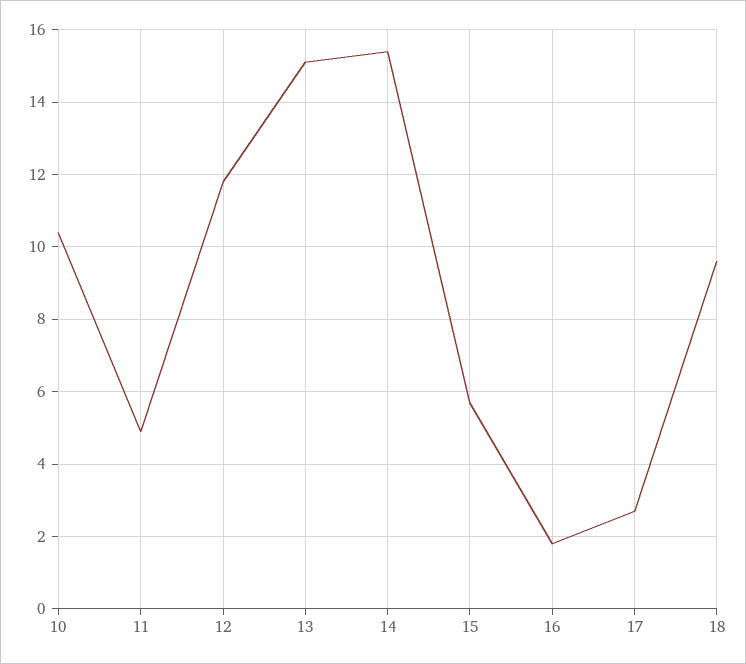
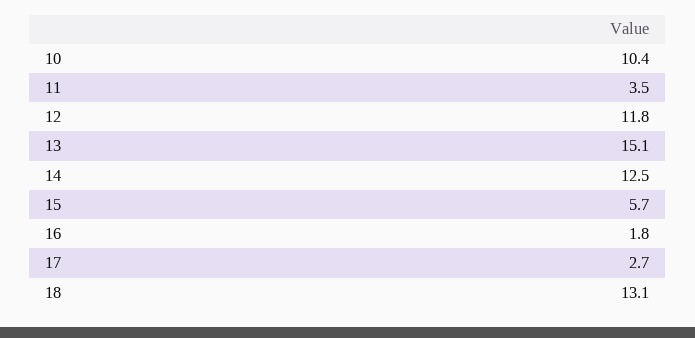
  {
    "10": 10.4,
-   "11": 5,
+   "11": 3.5,
    "12": 11.8,
    "13": 15.1,
-   "14": 15.5,
+   "14": 12.5,
    "15": 5.7,
    "16": 1.8,
    "17": 2.7,
-   "18": 9.5
+   "18": 13.1
  }

